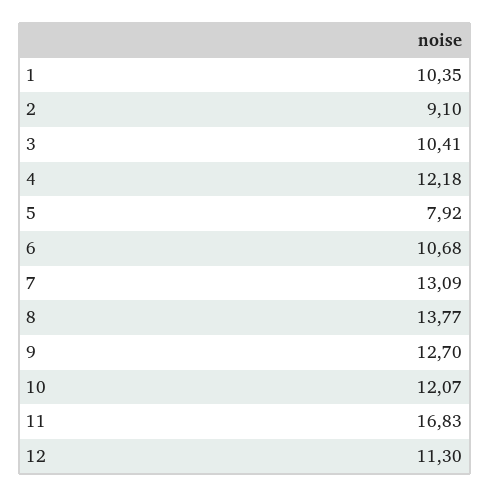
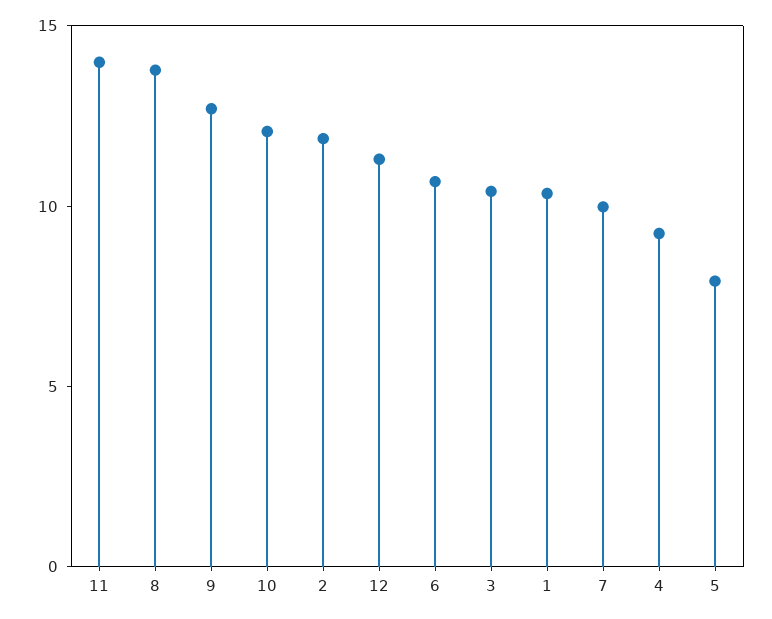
  {
    "1": 10.35,
-   "2": 9.1,
+   "2": 12,
    "3": 10.41,
-   "4": 12.18,
+   "4": 9,
    "5": 7.92,
    "6": 10.68,
-   "7": 13.09,
+   "7": 10,
    "8": 13.77,
    "9": 12.7,
    "10": 12.07,
-   "11": 16.83,
+   "11": 14,
    "12": 11.3
  }

